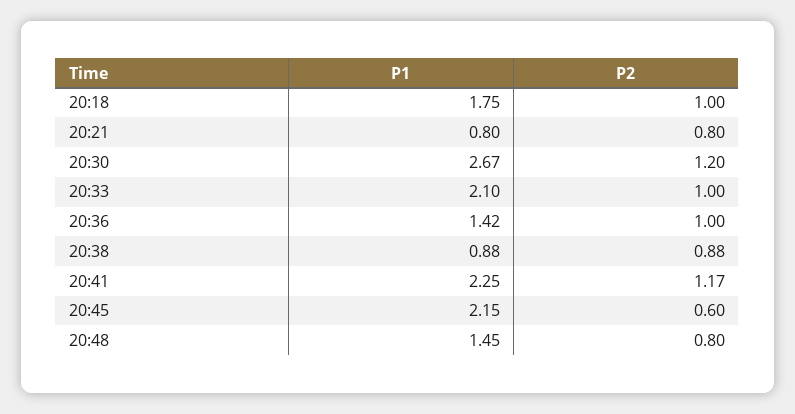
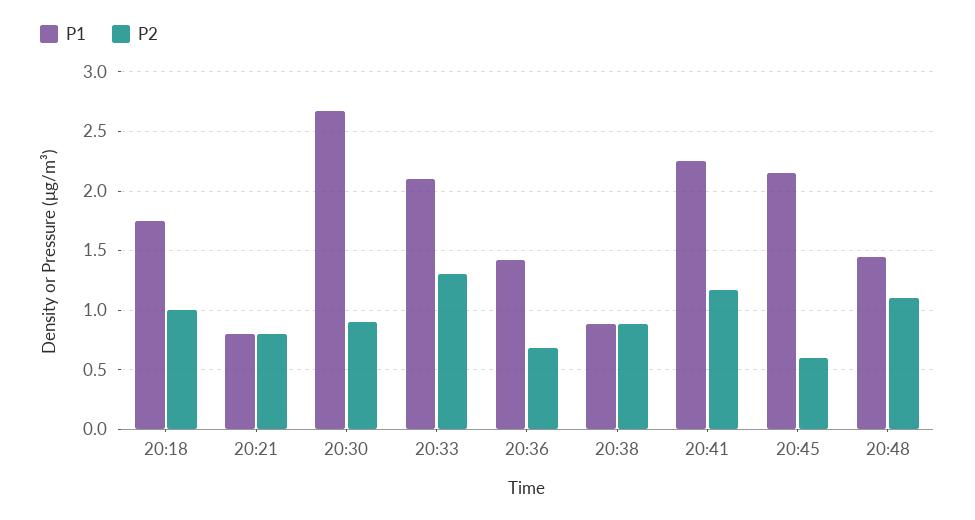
  {
    "P1": {
      "20:18": 1.75,
      "20:21": 0.8,
      "20:30": 2.67,
      "20:33": 2.1,
      "20:36": 1.42,
      "20:38": 0.88,
      "20:41": 2.25,
      "20:45": 2.15,
      "20:48": 1.45
    },
    "P2": {
      "20:18": 1,
      "20:21": 0.8,
-     "20:30": 1.2,
+     "20:30": 0.9,
-     "20:33": 1,
+     "20:33": 1.3,
-     "20:36": 1,
+     "20:36": 0.7,
      "20:38": 0.88,
      "20:41": 1.17,
      "20:45": 0.6,
-     "20:48": 0.8
+     "20:48": 1.1
    }
  }

